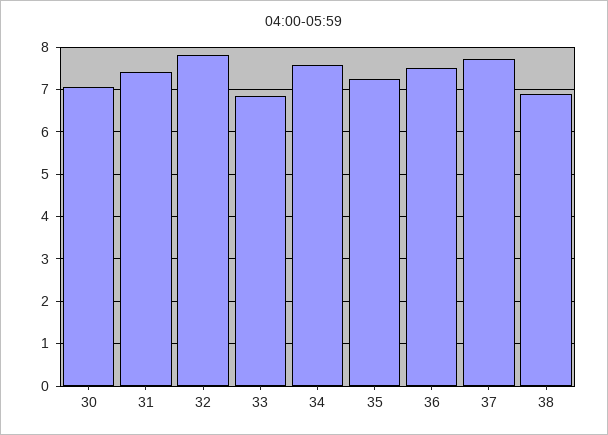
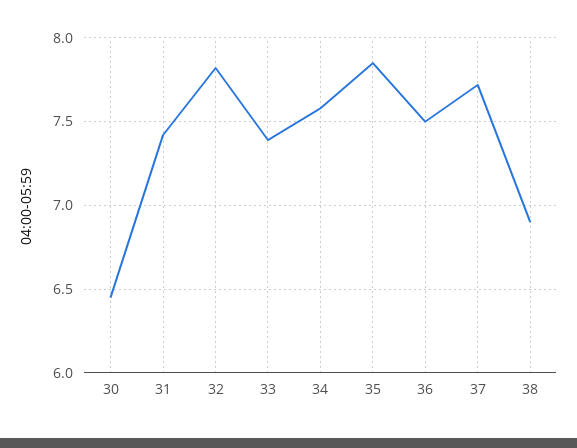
  {
-   "30": 7,
+   "30": 6.45,
    "31": 7.4,
    "32": 7.8,
-   "33": 6.8,
+   "33": 7.4,
    "34": 7.6,
-   "35": 7.2,
+   "35": 7.85,
    "36": 7.5,
    "37": 7.7,
    "38": 6.9
  }

